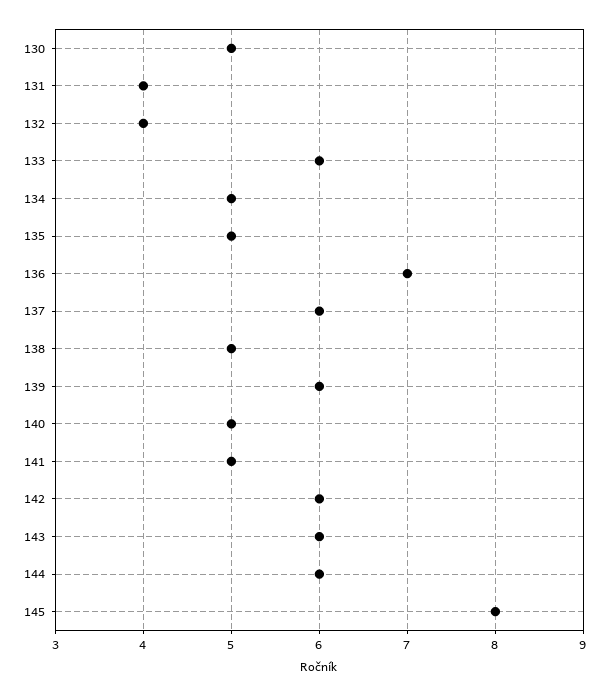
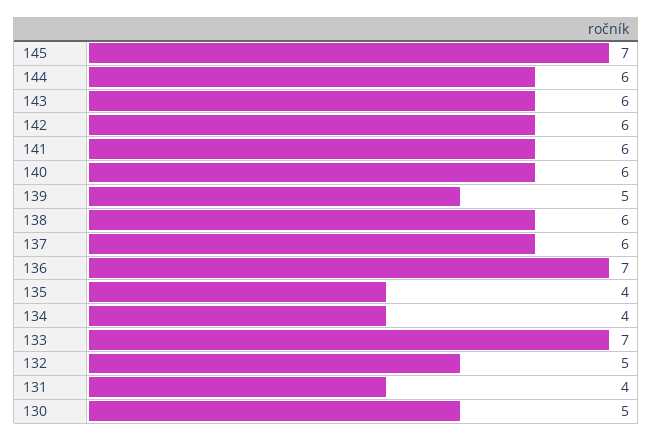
  {
    "130": 5,
    "131": 4,
-   "132": 4,
+   "132": 5,
-   "133": 6,
+   "133": 7,
-   "134": 5,
+   "134": 4,
-   "135": 5,
+   "135": 4,
    "136": 7,
    "137": 6,
-   "138": 5,
+   "138": 6,
-   "139": 6,
+   "139": 5,
-   "140": 5,
+   "140": 6,
-   "141": 5,
+   "141": 6,
    "142": 6,
    "143": 6,
    "144": 6,
-   "145": 8
+   "145": 7
  }

